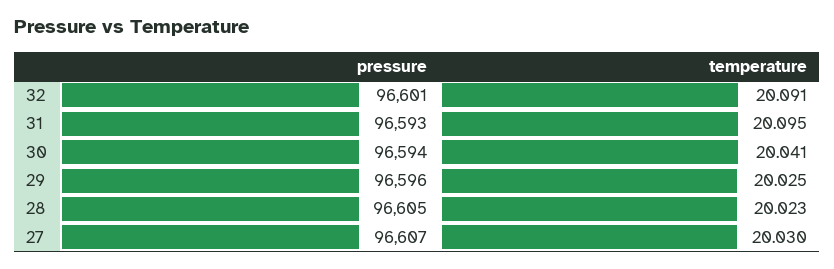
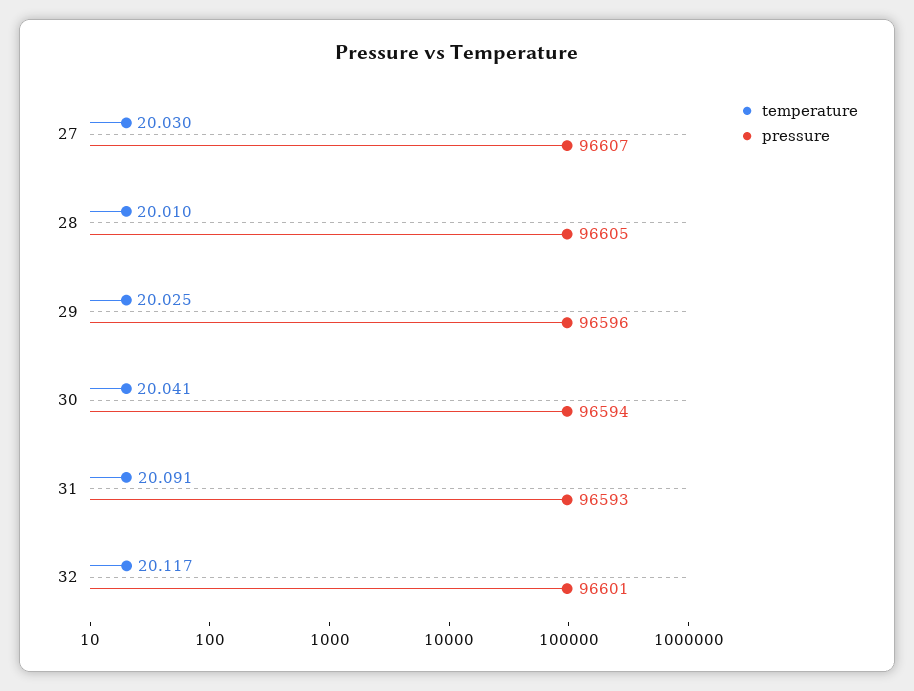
  {
    "pressure": {
      "32": 96601,
      "31": 96593,
      "30": 96594,
      "29": 96596,
      "28": 96605,
      "27": 96607
    },
    "temperature": {
-     "32": 20.091,
+     "32": 20.117,
-     "31": 20.095,
+     "31": 20.091,
      "30": 20.041,
      "29": 20.025,
-     "28": 20.023,
+     "28": 20.01,
      "27": 20.03
    }
  }

